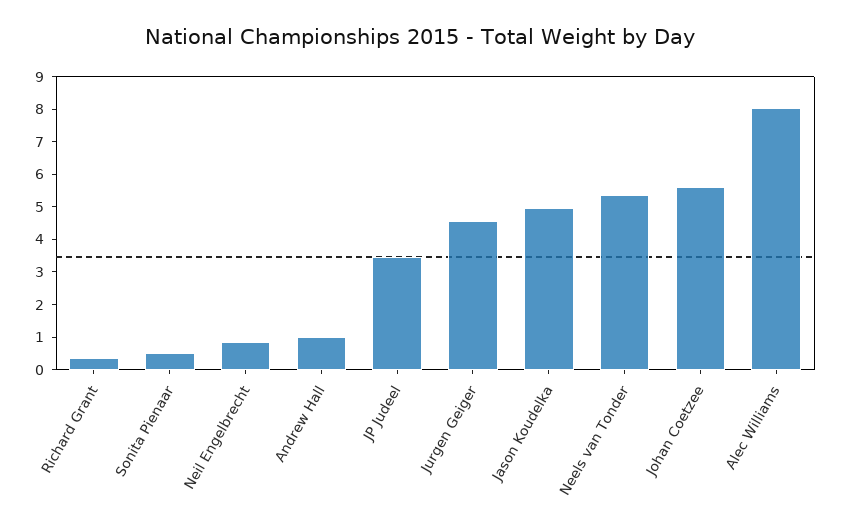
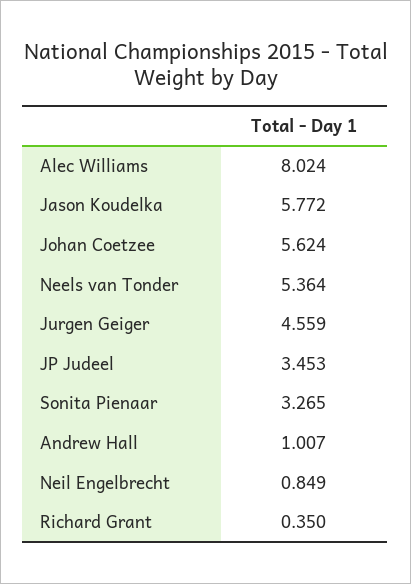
  {
    "Richard Grant": 0.35,
-   "Sonita Pienaar": 0.5,
+   "Sonita Pienaar": 3.265,
    "Neil Engelbrecht": 0.849,
    "Andrew Hall": 1.007,
    "JP Judeel": 3.453,
    "Jurgen Geiger": 4.559,
-   "Jason Koudelka": 5,
+   "Jason Koudelka": 5.772,
    "Neels van Tonder": 5.364,
    "Johan Coetzee": 5.624,
    "Alec Williams": 8.024
  }

